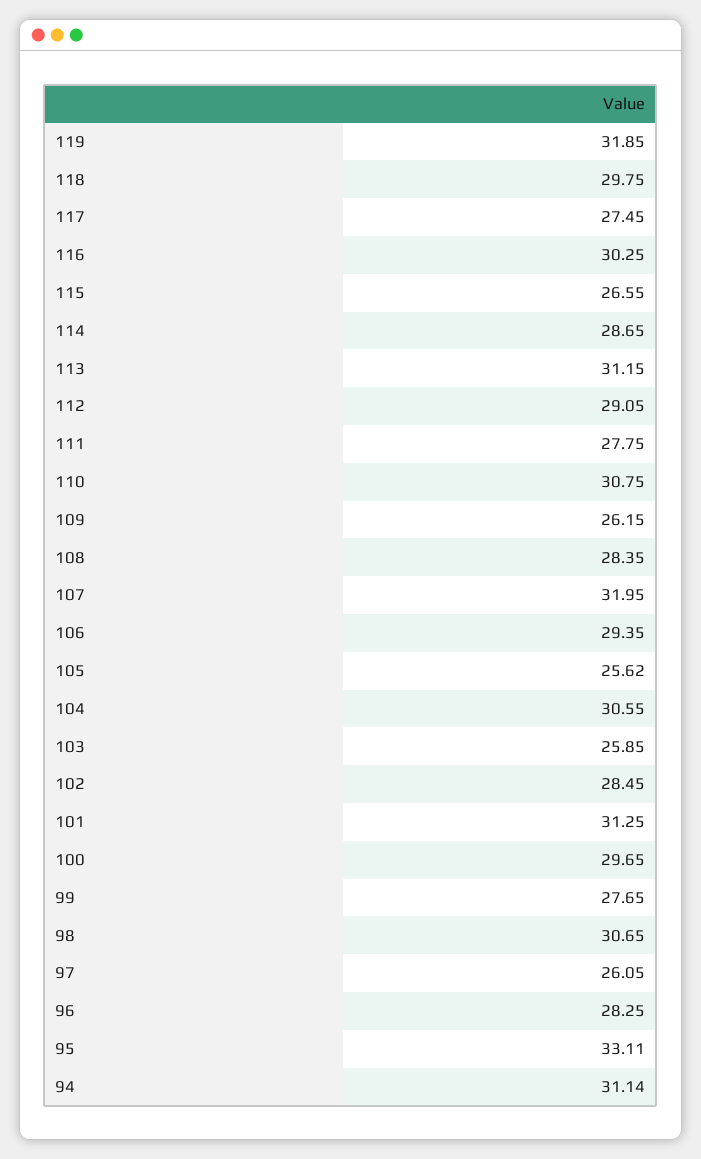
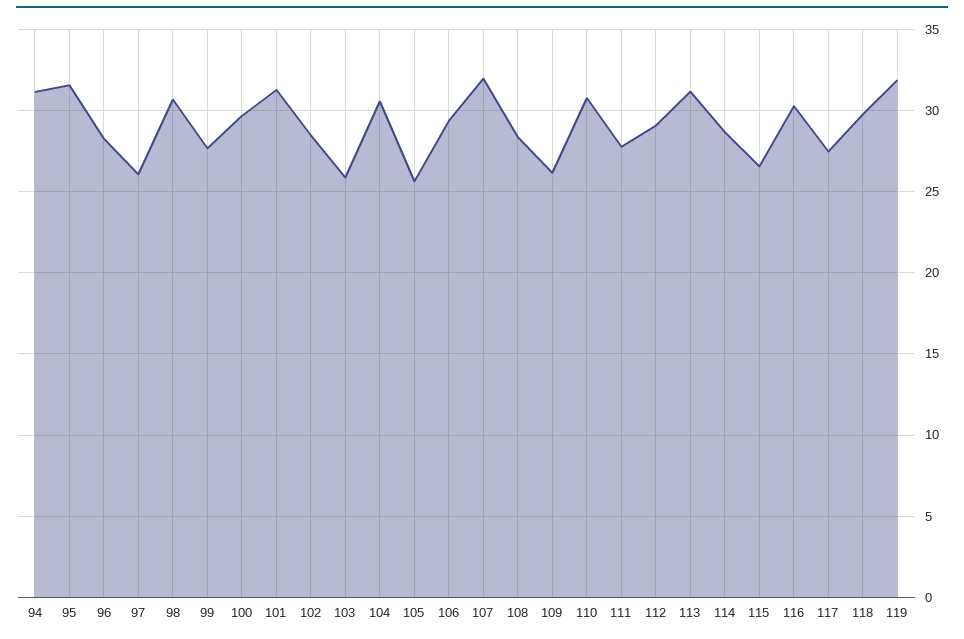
  {
    "119": 31.85,
    "118": 29.75,
    "117": 27.45,
    "116": 30.25,
    "115": 26.55,
    "114": 28.65,
    "113": 31.15,
    "112": 29.05,
    "111": 27.75,
    "110": 30.75,
    "109": 26.15,
    "108": 28.35,
    "107": 31.95,
    "106": 29.35,
    "105": 25.62,
    "104": 30.55,
    "103": 25.85,
    "102": 28.45,
    "101": 31.25,
    "100": 29.65,
    "99": 27.65,
    "98": 30.65,
    "97": 26.05,
    "96": 28.25,
-   "95": 33.11,
+   "95": 31.5,
    "94": 31.14
  }

